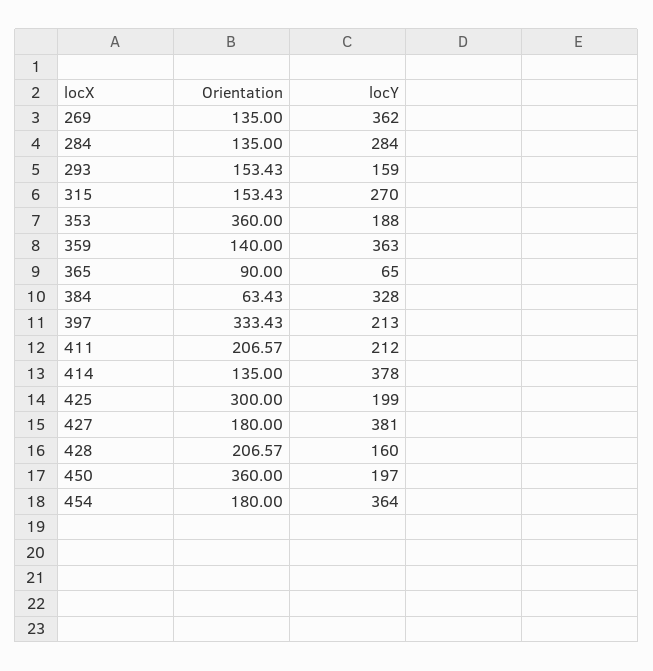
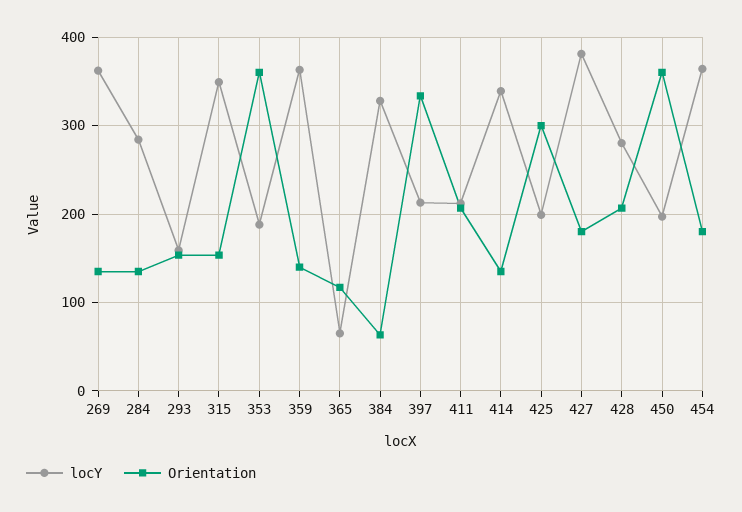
  {
    "Orientation": {
      "269": 135,
      "284": 135,
      "293": 153.43,
      "315": 153.43,
      "353": 360,
      "359": 140,
-     "365": 90,
+     "365": 120,
      "384": 63.43,
      "397": 333.43,
      "411": 206.57,
      "414": 135,
      "425": 300,
      "427": 180,
      "428": 206.57,
      "450": 360,
      "454": 180
    },
    "locY": {
      "269": 362,
      "284": 284,
      "293": 159,
-     "315": 270,
+     "315": 350,
      "353": 188,
      "359": 363,
      "365": 65,
      "384": 328,
      "397": 213,
      "411": 212,
-     "414": 378,
+     "414": 340,
      "425": 199,
      "427": 381,
-     "428": 160,
+     "428": 280,
      "450": 197,
      "454": 364
    }
  }

